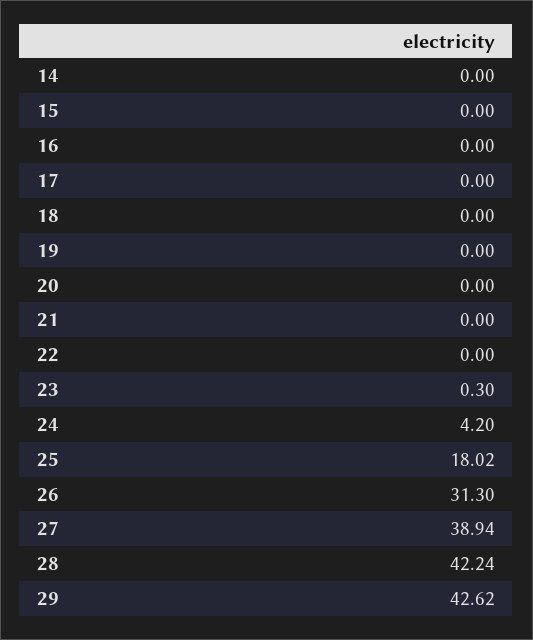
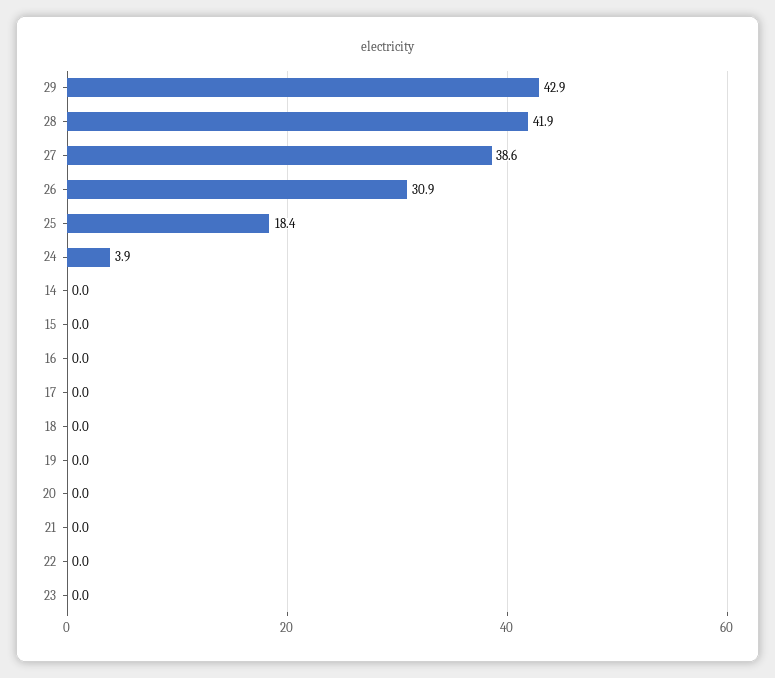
  {
    "14": 0,
    "15": 0,
    "16": 0,
    "17": 0,
    "18": 0,
    "19": 0,
    "20": 0,
    "21": 0,
    "22": 0,
-   "23": 0.3,
+   "23": 0,
-   "24": 4.2,
+   "24": 3.9,
-   "25": 18.02,
+   "25": 18.4,
-   "26": 31.3,
+   "26": 30.9,
-   "27": 38.94,
+   "27": 38.6,
-   "28": 42.24,
+   "28": 41.9,
-   "29": 42.62
+   "29": 42.9
  }

